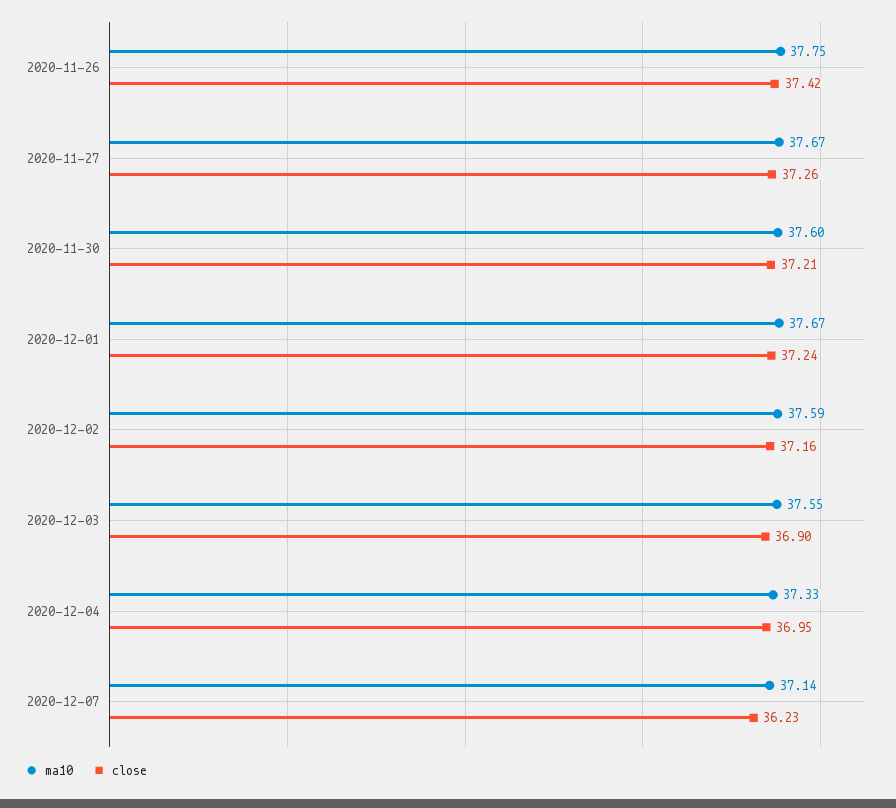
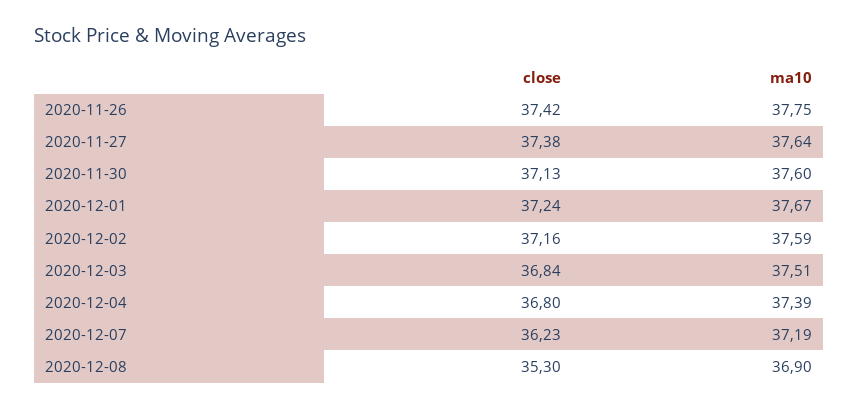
  {
    "ma10": {
      "2020-11-26": 37.75,
-     "2020-11-27": 37.67,
+     "2020-11-27": 37.64,
      "2020-11-30": 37.6,
      "2020-12-01": 37.67,
      "2020-12-02": 37.59,
-     "2020-12-03": 37.55,
+     "2020-12-03": 37.51,
-     "2020-12-04": 37.33,
+     "2020-12-04": 37.39,
-     "2020-12-07": 37.14
+     "2020-12-07": 37.19,
+     "2020-12-08": 36.9
    },
    "close": {
      "2020-11-26": 37.42,
-     "2020-11-27": 37.26,
+     "2020-11-27": 37.38,
-     "2020-11-30": 37.21,
+     "2020-11-30": 37.13,
      "2020-12-01": 37.24,
      "2020-12-02": 37.16,
-     "2020-12-03": 36.9,
+     "2020-12-03": 36.84,
-     "2020-12-04": 36.95,
+     "2020-12-04": 36.8,
-     "2020-12-07": 36.23
+     "2020-12-07": 36.23,
+     "2020-12-08": 35.3
    }
  }

